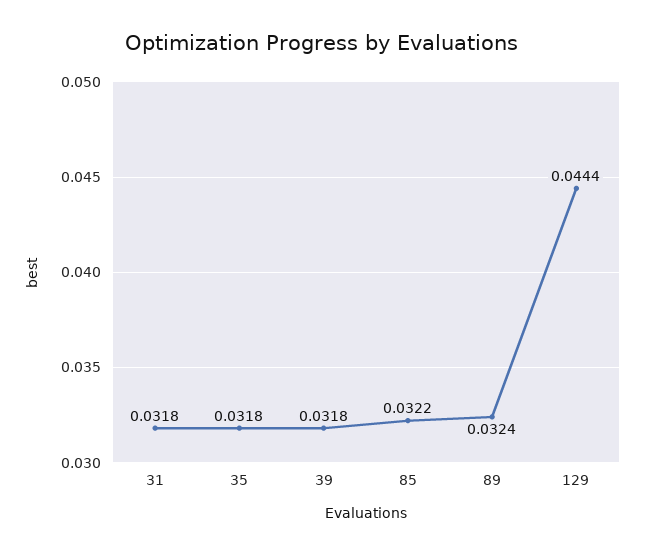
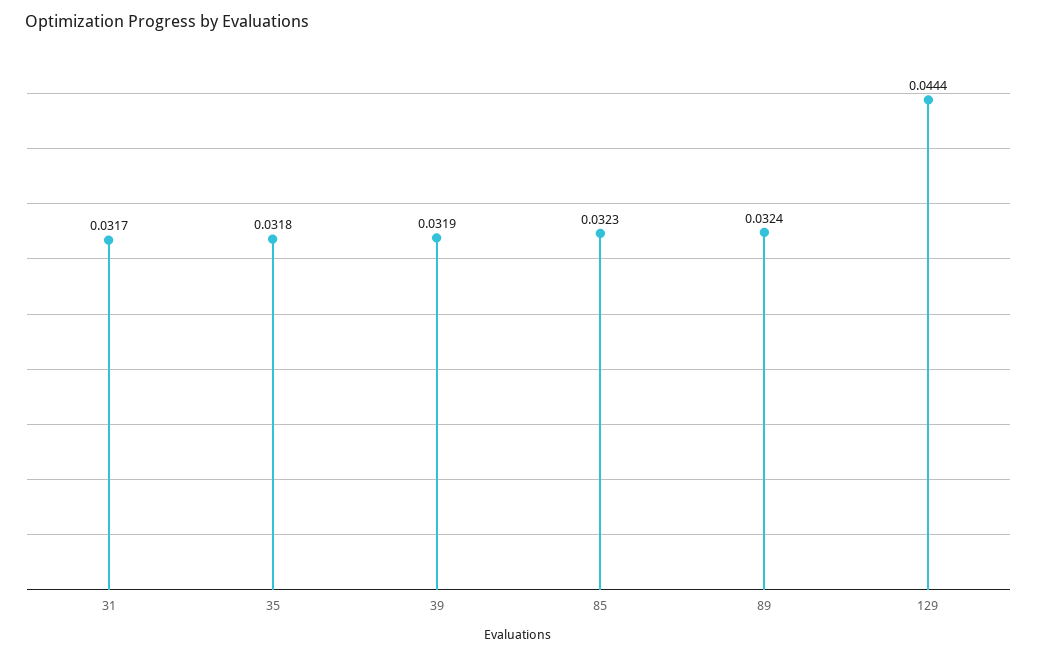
  {
-   "31": 0.0318,
+   "31": 0.0317,
    "35": 0.0318,
-   "39": 0.0318,
+   "39": 0.0319,
-   "85": 0.0322,
+   "85": 0.0323,
    "89": 0.0324,
    "129": 0.0444
  }

